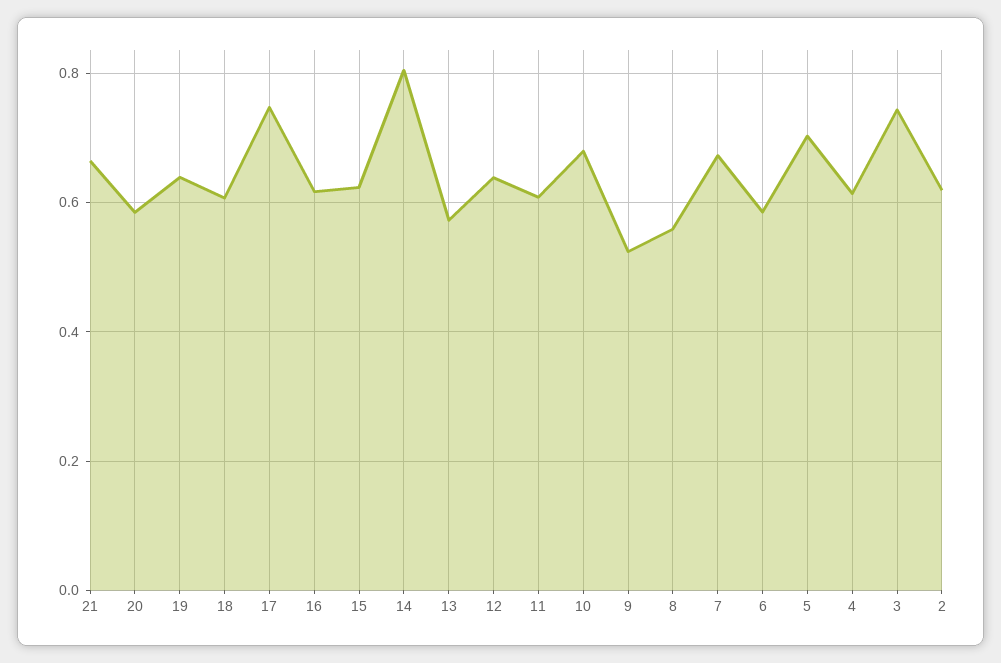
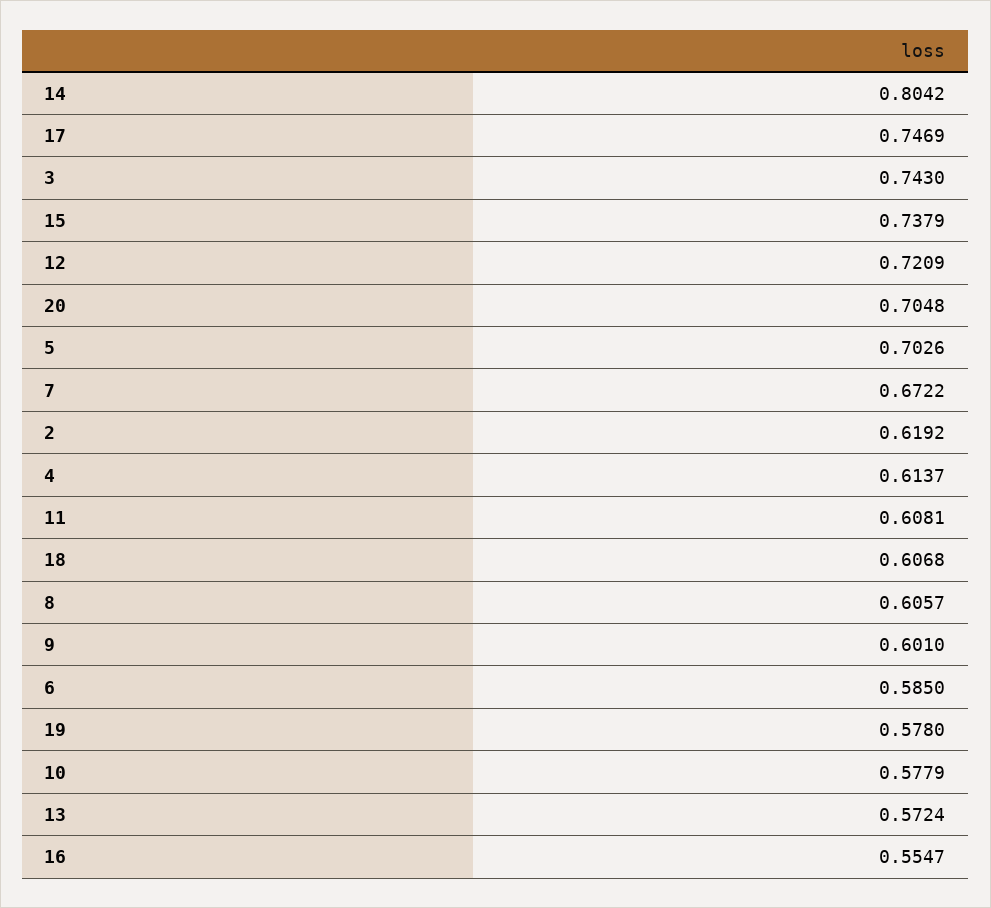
  {
-   "21": 0.66,
-   "20": 0.58,
+   "20": 0.7048,
-   "19": 0.64,
+   "19": 0.578,
    "18": 0.6068,
    "17": 0.7469,
-   "16": 0.62,
+   "16": 0.5547,
-   "15": 0.62,
+   "15": 0.7379,
    "14": 0.8042,
    "13": 0.5724,
-   "12": 0.64,
+   "12": 0.7209,
    "11": 0.6081,
-   "10": 0.68,
+   "10": 0.5779,
-   "9": 0.52,
+   "9": 0.601,
-   "8": 0.56,
+   "8": 0.6057,
    "7": 0.6722,
    "6": 0.585,
    "5": 0.7026,
    "4": 0.6137,
    "3": 0.743,
    "2": 0.6192
  }

